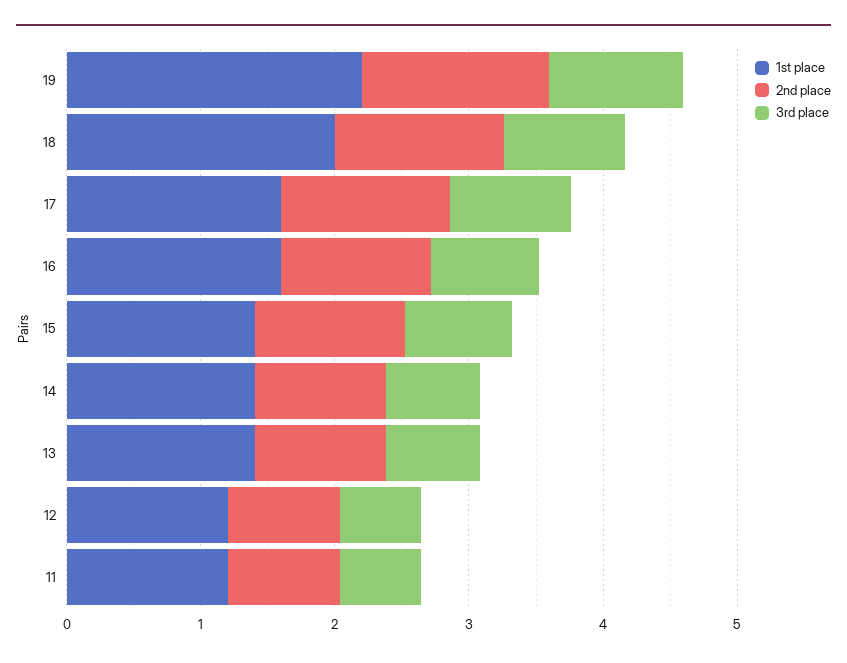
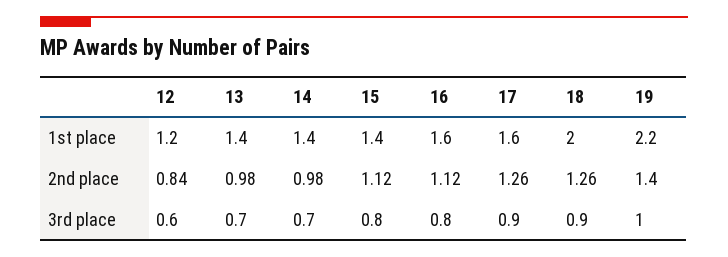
  {
    "1st place": {
      "19": 2.2,
      "18": 2,
      "17": 1.6,
      "16": 1.6,
      "15": 1.4,
      "14": 1.4,
      "13": 1.4,
-     "12": 1.2,
+     "12": 1.2
-     "11": 1.2
    },
    "2nd place": {
      "19": 1.4,
      "18": 1.26,
      "17": 1.26,
      "16": 1.12,
      "15": 1.12,
      "14": 0.98,
      "13": 0.98,
-     "12": 0.84,
+     "12": 0.84
-     "11": 0.8
    },
    "3rd place": {
      "19": 1,
      "18": 0.9,
      "17": 0.9,
      "16": 0.8,
      "15": 0.8,
      "14": 0.7,
      "13": 0.7,
-     "12": 0.6,
+     "12": 0.6
-     "11": 0.6
    }
  }

